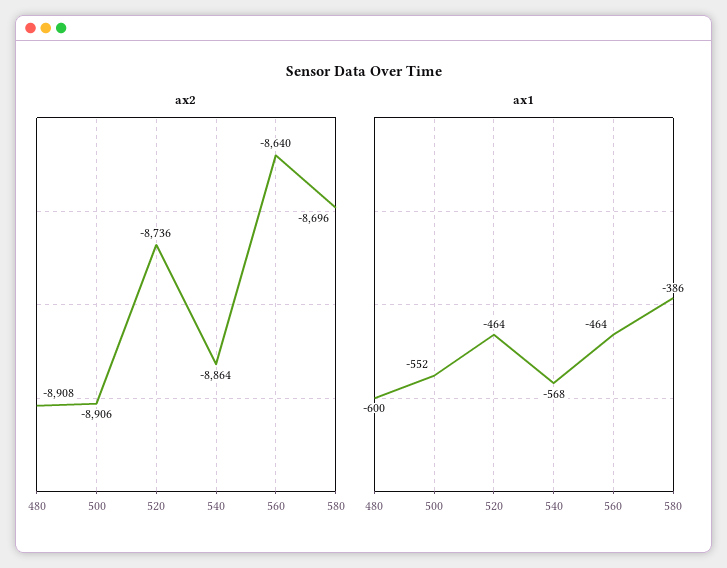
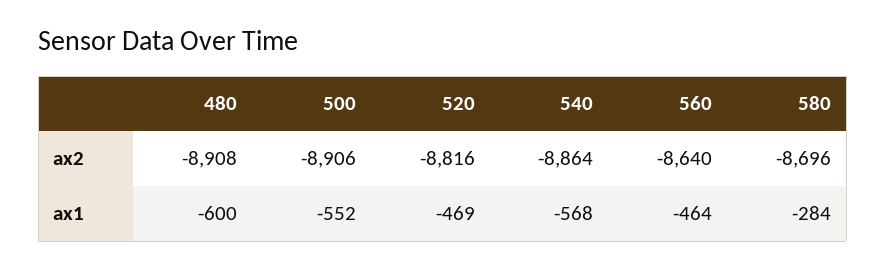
  {
    "ax2": {
      "480": -8908,
      "500": -8906,
-     "520": -8736,
+     "520": -8816,
      "540": -8864,
      "560": -8640,
      "580": -8696
    },
    "ax1": {
      "480": -600,
      "500": -552,
-     "520": -464,
+     "520": -469,
      "540": -568,
      "560": -464,
-     "580": -386
+     "580": -284
    }
  }

